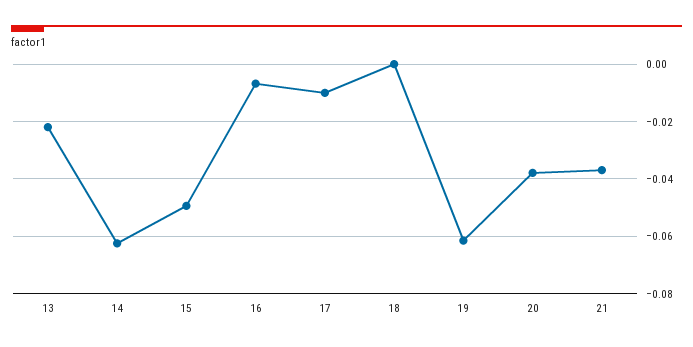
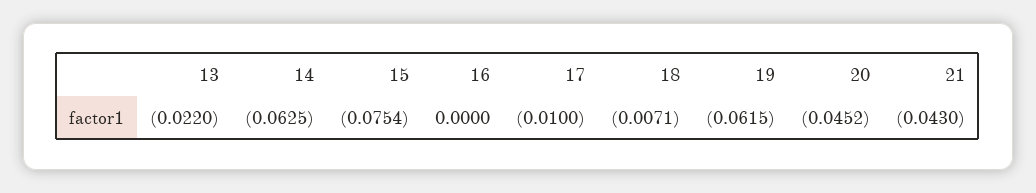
  {
    "13": -0.022,
    "14": -0.0625,
-   "15": -0.05,
+   "15": -0.0754,
-   "16": -0.0075,
+   "16": 0,
    "17": -0.01,
-   "18": 0,
+   "18": -0.0071,
    "19": -0.0615,
-   "20": -0.0375,
+   "20": -0.0452,
-   "21": -0.0375
+   "21": -0.043
  }

